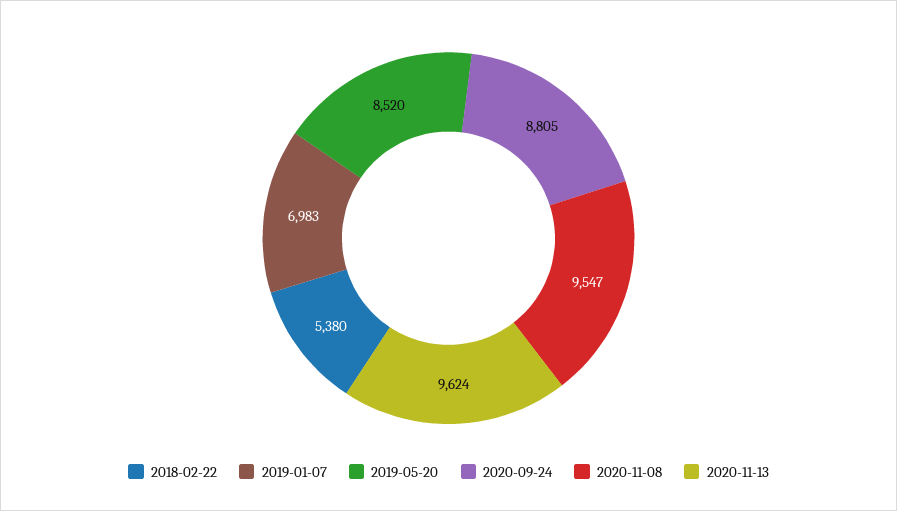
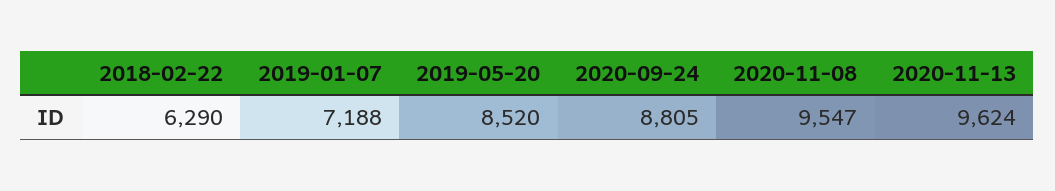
  {
-   "2018-02-22": 5380,
+   "2018-02-22": 6290,
-   "2019-01-07": 6983,
+   "2019-01-07": 7188,
    "2019-05-20": 8520,
    "2020-09-24": 8805,
    "2020-11-08": 9547,
    "2020-11-13": 9624
  }

